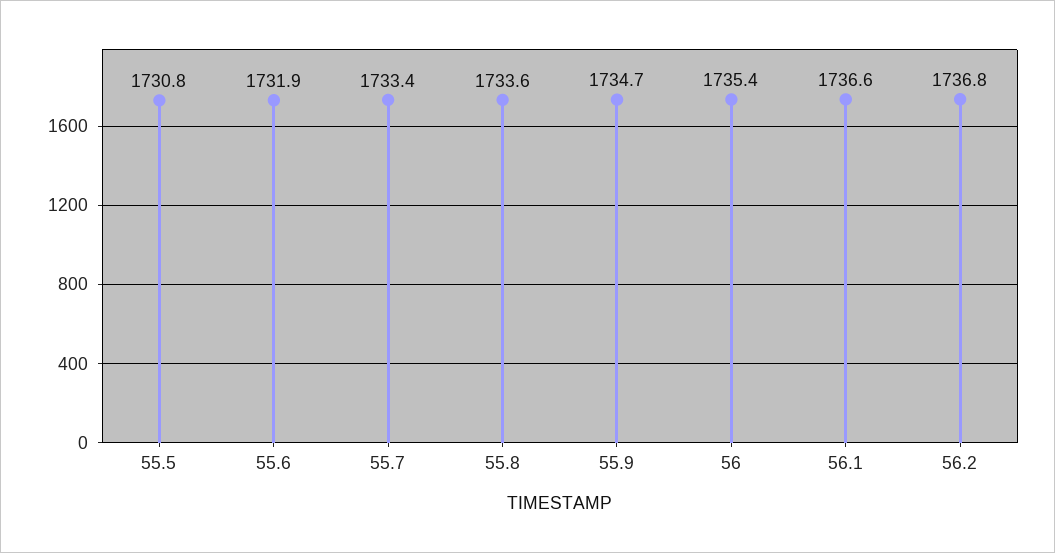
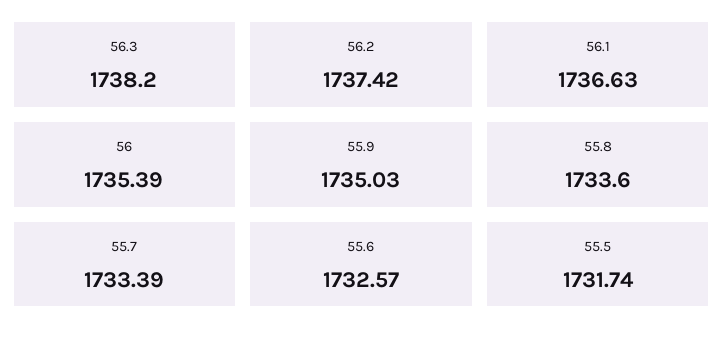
  {
-   "55.5": 1730.8,
+   "55.5": 1731.74,
-   "55.6": 1731.9,
+   "55.6": 1732.57,
    "55.7": 1733.39,
    "55.8": 1733.6,
-   "55.9": 1734.7,
+   "55.9": 1735.03,
    "56": 1735.39,
    "56.1": 1736.63,
-   "56.2": 1736.8
+   "56.2": 1737.42,
+   "56.3": 1738.2
  }

